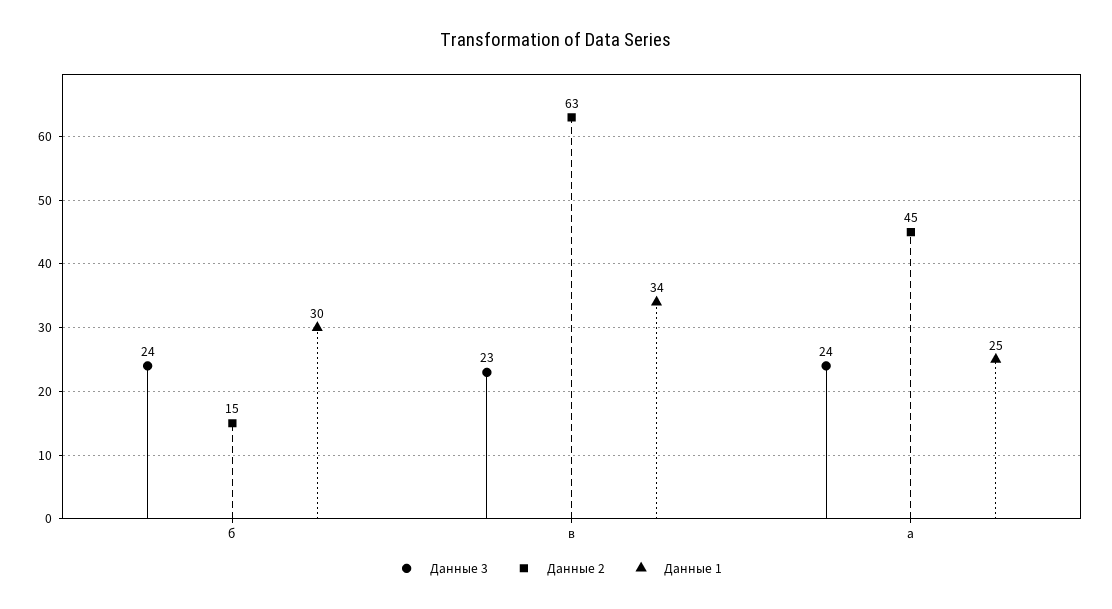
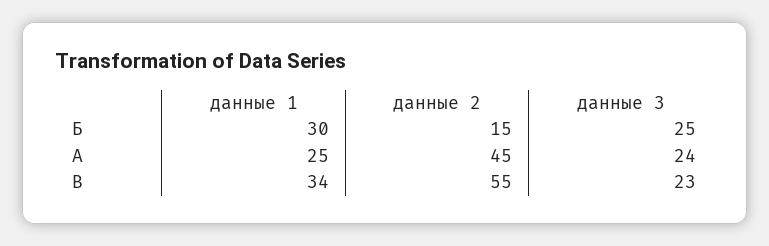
  {
    "Данные 3": {
-     "б": 24,
+     "б": 25,
      "в": 23,
      "а": 24
    },
    "Данные 2": {
      "б": 15,
-     "в": 63,
+     "в": 55,
      "а": 45
    },
    "Данные 1": {
      "б": 30,
      "в": 34,
      "а": 25
    }
  }

